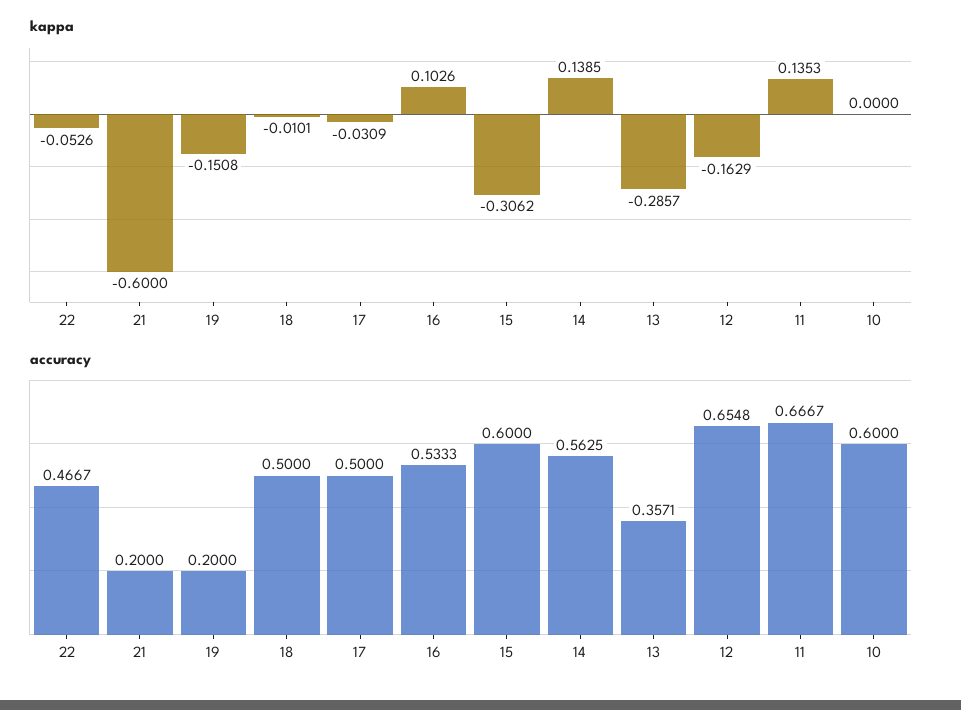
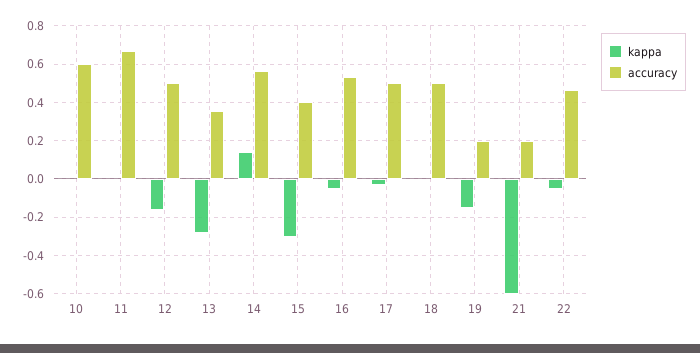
  {
    "kappa": {
      "22": -0.0526,
      "21": -0.6,
      "19": -0.1508,
      "18": -0.0101,
      "17": -0.0309,
-     "16": 0.1026,
+     "16": -0.05,
      "15": -0.3062,
      "14": 0.1385,
      "13": -0.2857,
      "12": -0.1629,
-     "11": 0.1353,
+     "11": 0,
      "10": 0
    },
    "accuracy": {
      "22": 0.4667,
      "21": 0.2,
      "19": 0.2,
      "18": 0.5,
      "17": 0.5,
      "16": 0.5333,
-     "15": 0.6,
+     "15": 0.4,
      "14": 0.5625,
      "13": 0.3571,
-     "12": 0.6548,
+     "12": 0.5,
      "11": 0.6667,
      "10": 0.6
    }
  }

